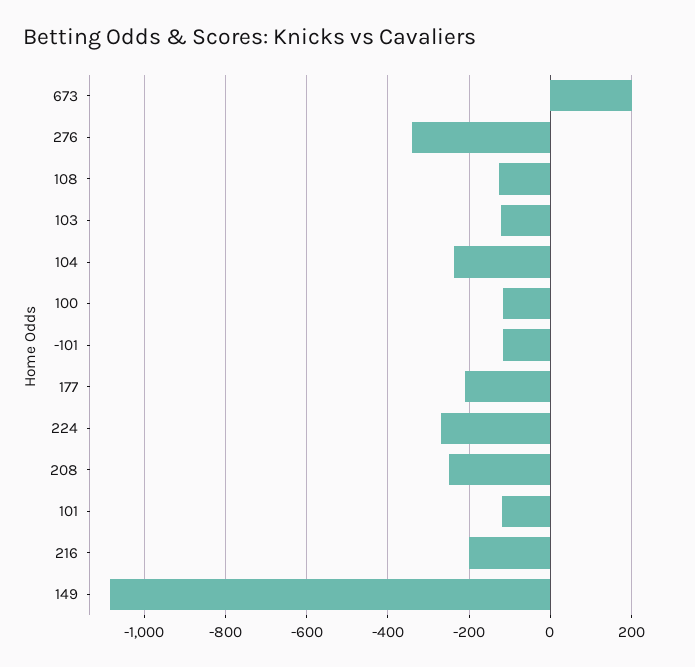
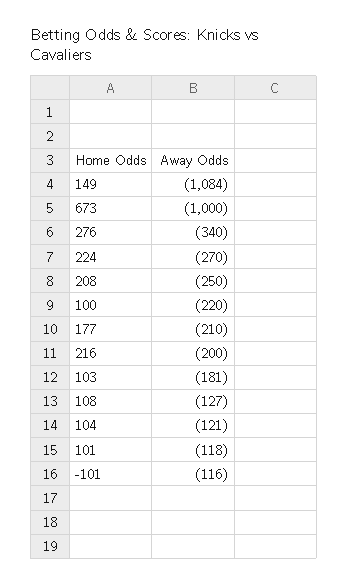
  {
-   "673": 200,
+   "673": -1000,
    "276": -340,
    "108": -127,
-   "103": -120,
+   "103": -181,
-   "104": -240,
+   "104": -121,
-   "100": -120,
+   "100": -220,
    "-101": -116,
    "177": -210,
    "224": -270,
    "208": -250,
    "101": -118,
    "216": -200,
    "149": -1084
  }

